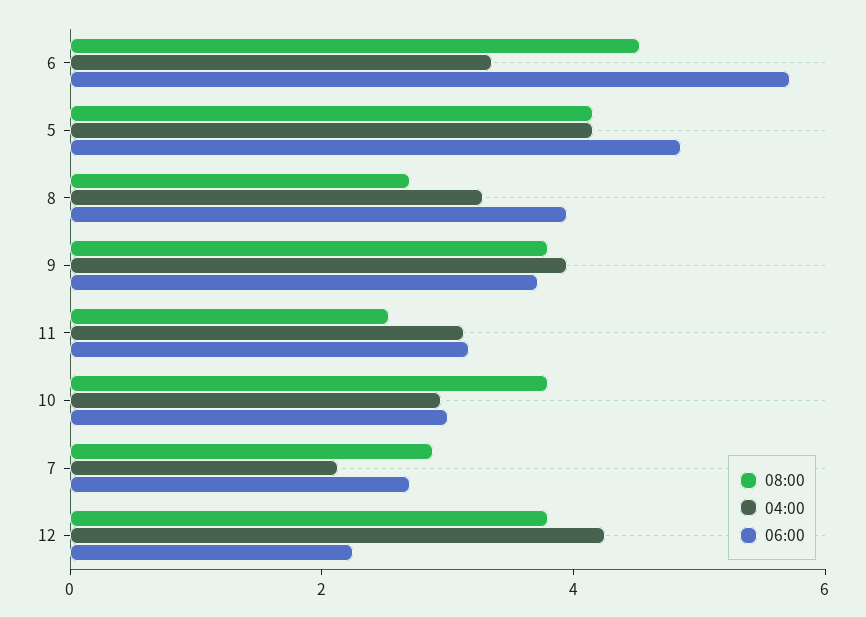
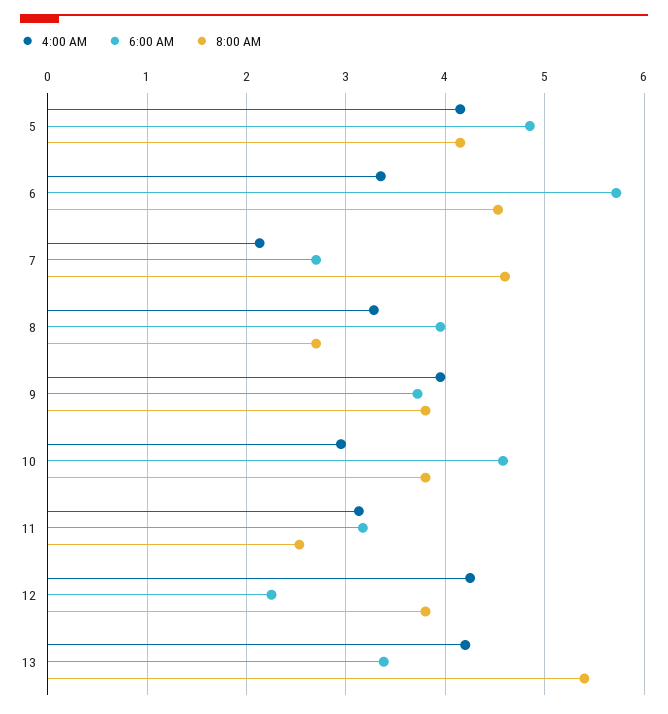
  {
    "08:00": {
      "6": 4.5,
      "5": 4.2,
      "8": 2.7,
      "9": 3.8,
      "11": 2.5,
      "10": 3.8,
-     "7": 3,
+     "7": 4.6,
-     "12": 3.8
+     "12": 3.8,
+     "13": 5.4
    },
    "04:00": {
      "6": 3.4,
      "5": 4.2,
      "8": 3.3,
      "9": 4,
      "11": 3.1,
      "10": 3,
      "7": 2.1,
-     "12": 4.3
+     "12": 4.3,
+     "13": 4.2
    },
    "06:00": {
      "6": 5.7,
      "5": 4.9,
      "8": 4,
      "9": 3.7,
      "11": 3.2,
-     "10": 3,
+     "10": 4.6,
      "7": 2.7,
-     "12": 2.3
+     "12": 2.3,
+     "13": 3.4
    }
  }

